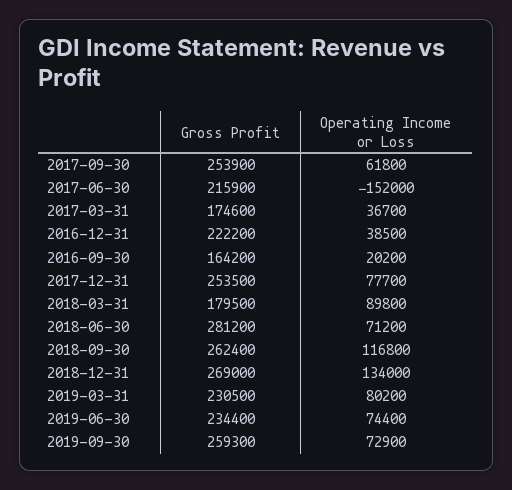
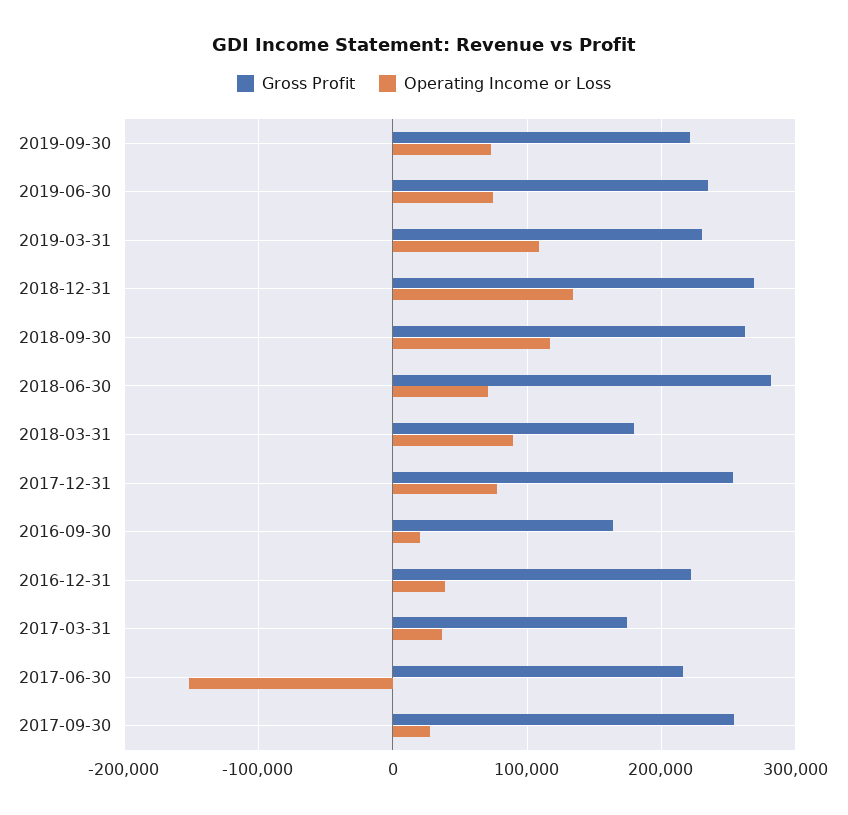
  {
    "Gross Profit": {
      "2017-09-30": 253900,
      "2017-06-30": 215900,
      "2017-03-31": 174600,
      "2016-12-31": 222200,
      "2016-09-30": 164200,
      "2017-12-31": 253500,
      "2018-03-31": 179500,
      "2018-06-30": 281200,
      "2018-09-30": 262400,
      "2018-12-31": 269000,
      "2019-03-31": 230500,
      "2019-06-30": 234400,
-     "2019-09-30": 259300
+     "2019-09-30": 220000
    },
    "Operating Income or Loss": {
-     "2017-09-30": 61800,
+     "2017-09-30": 30000,
      "2017-06-30": -152000,
      "2017-03-31": 36700,
      "2016-12-31": 38500,
      "2016-09-30": 20200,
      "2017-12-31": 77700,
      "2018-03-31": 89800,
      "2018-06-30": 71200,
      "2018-09-30": 116800,
      "2018-12-31": 134000,
-     "2019-03-31": 80200,
+     "2019-03-31": 110000,
      "2019-06-30": 74400,
      "2019-09-30": 72900
    }
  }

